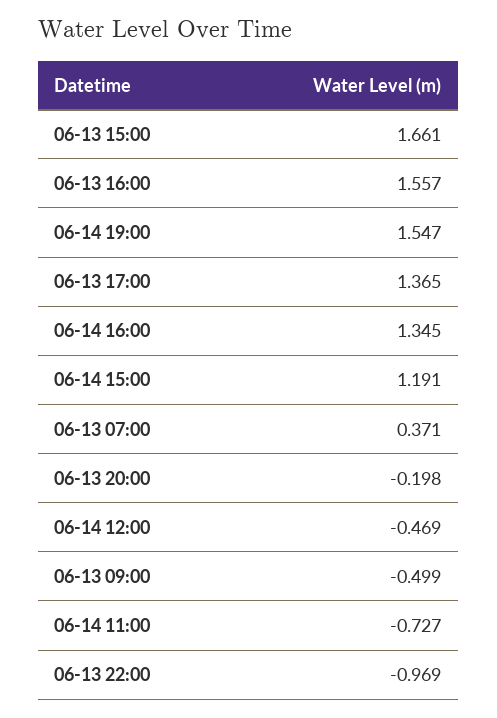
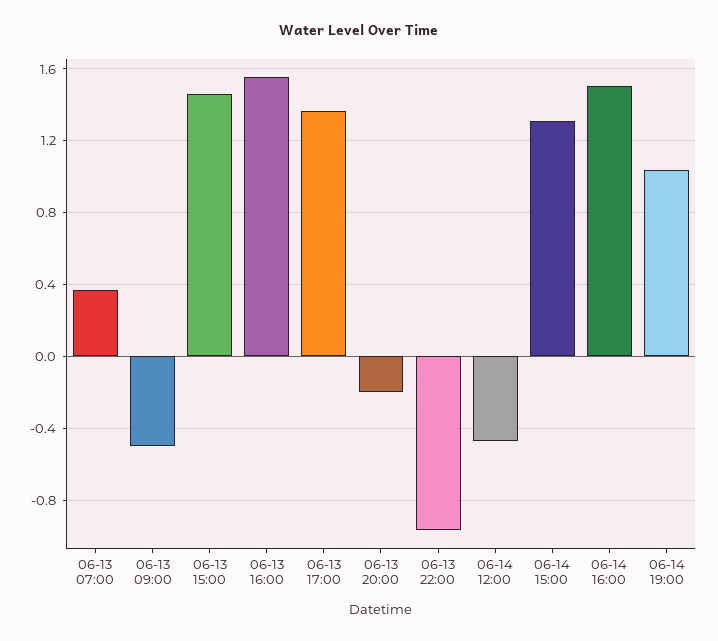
  {
-   "06-13 15:00": 1.661,
+   "06-13 15:00": 1.45,
    "06-13 16:00": 1.557,
-   "06-14 19:00": 1.547,
+   "06-14 19:00": 1.05,
    "06-13 17:00": 1.365,
-   "06-14 16:00": 1.345,
+   "06-14 16:00": 1.5,
-   "06-14 15:00": 1.191,
+   "06-14 15:00": 1.3,
    "06-13 07:00": 0.371,
    "06-13 20:00": -0.198,
    "06-14 12:00": -0.469,
    "06-13 09:00": -0.499,
-   "06-14 11:00": -0.727,
    "06-13 22:00": -0.969
  }

